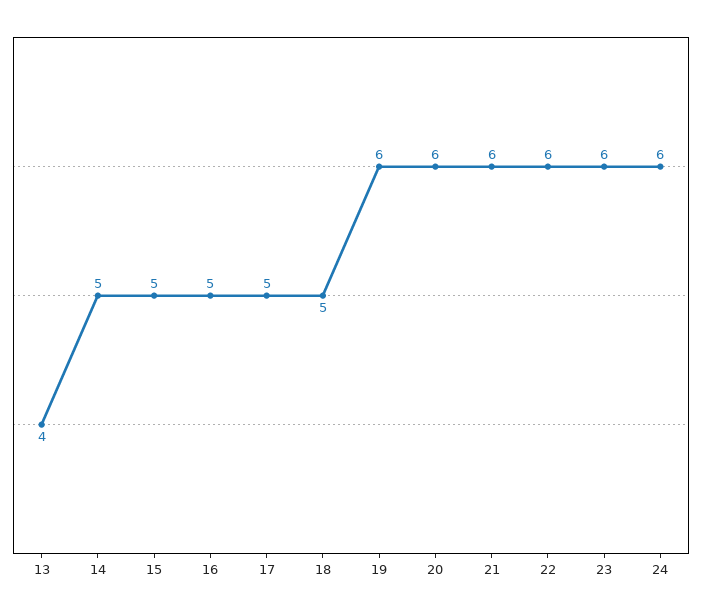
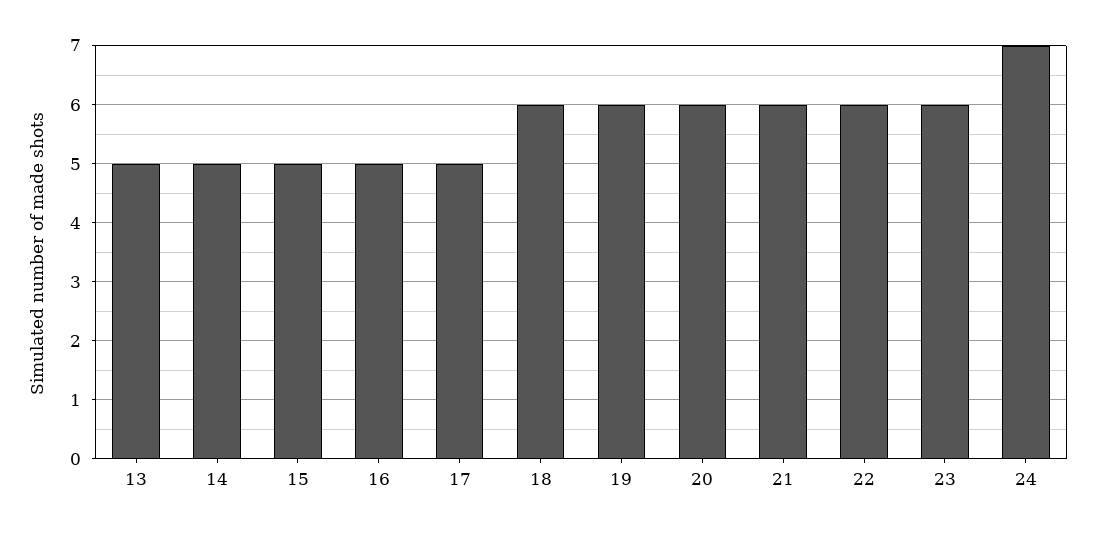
  {
-   "13": 4,
+   "13": 5,
    "14": 5,
    "15": 5,
    "16": 5,
    "17": 5,
-   "18": 5,
+   "18": 6,
    "19": 6,
    "20": 6,
    "21": 6,
    "22": 6,
    "23": 6,
-   "24": 6
+   "24": 7
  }

